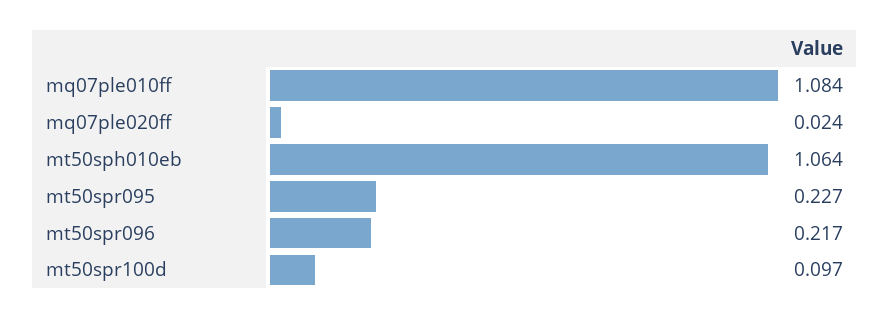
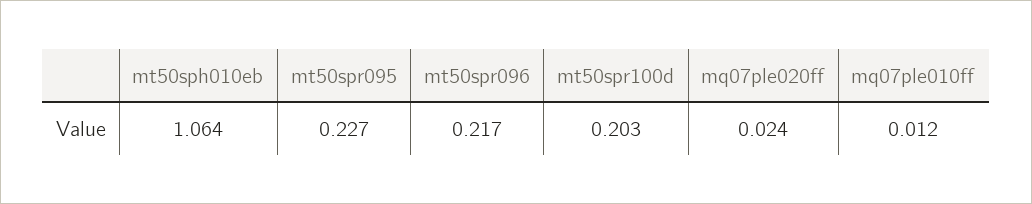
  {
-   "mq07ple010ff": 1.084,
+   "mq07ple010ff": 0.012,
    "mq07ple020ff": 0.024,
    "mt50sph010eb": 1.064,
    "mt50spr095": 0.227,
    "mt50spr096": 0.217,
-   "mt50spr100d": 0.097
+   "mt50spr100d": 0.203
  }

